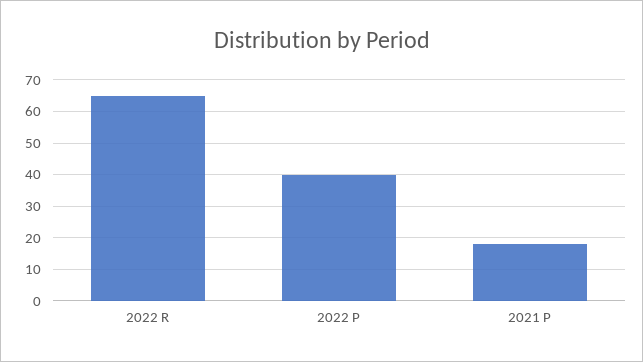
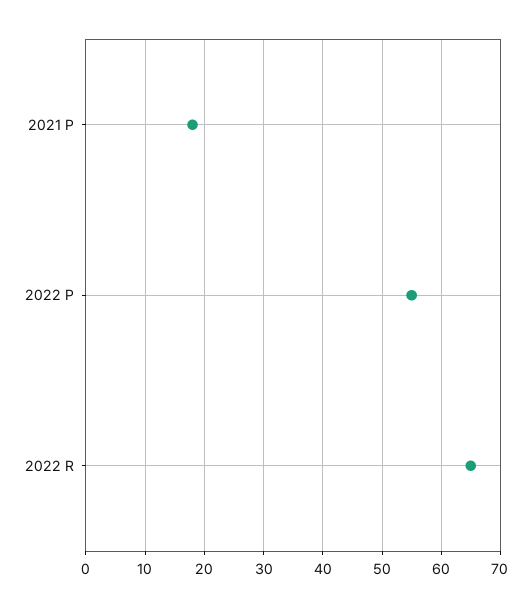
  {
    "2022 R": 65,
-   "2022 P": 40,
+   "2022 P": 55,
    "2021 P": 20
  }

